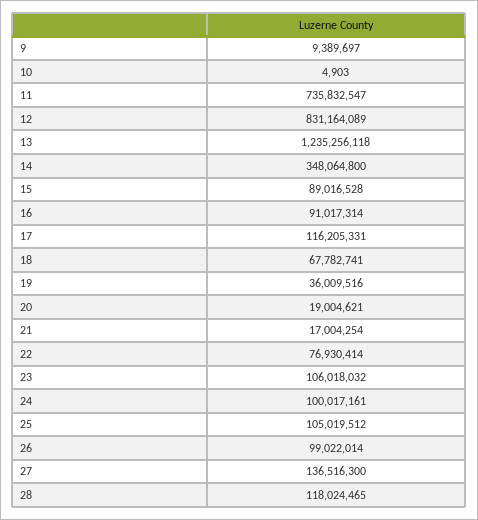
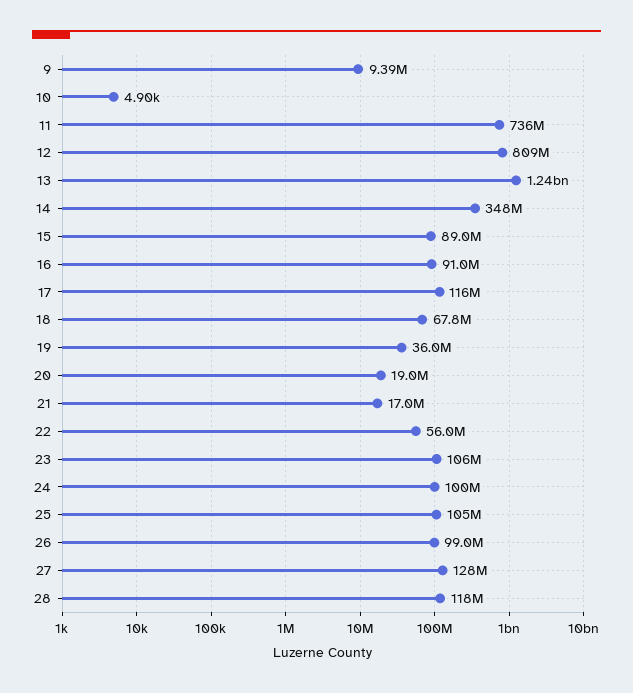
  {
    "9": 9389697,
    "10": 4903,
    "11": 735832547,
-   "12": 831164089,
+   "12": 809000000,
    "13": 1235256118,
    "14": 348064800,
    "15": 89016528,
    "16": 91017314,
    "17": 116205331,
    "18": 67782741,
    "19": 36009516,
    "20": 19004621,
    "21": 17004254,
-   "22": 76930414,
+   "22": 56000000,
    "23": 106018032,
    "24": 100017161,
    "25": 105019512,
    "26": 99022014,
-   "27": 136516300,
+   "27": 128000000,
    "28": 118024465
  }

